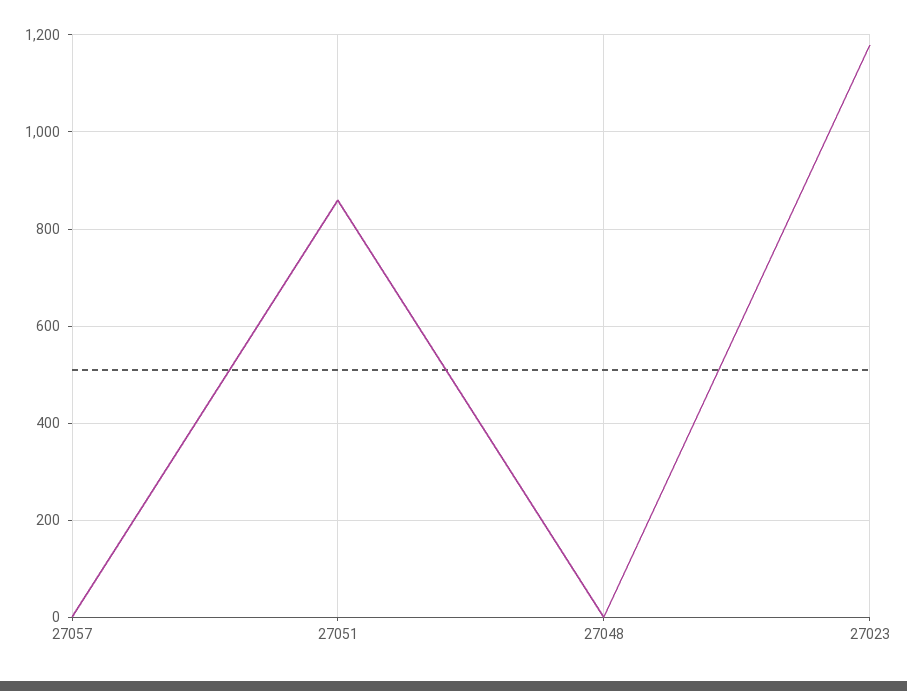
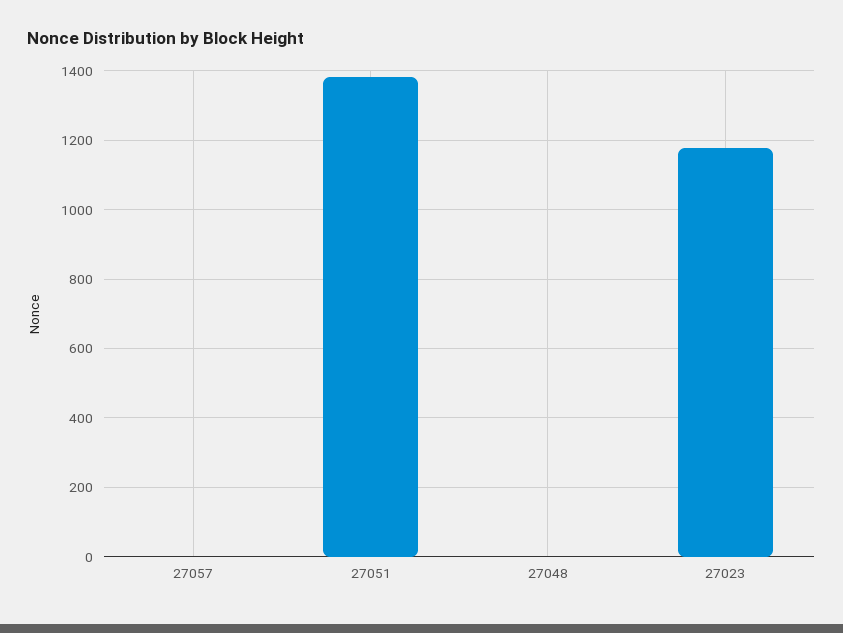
  {
    "27057": 0,
-   "27051": 860,
+   "27051": 1380,
    "27048": 0,
    "27023": 1180
  }

